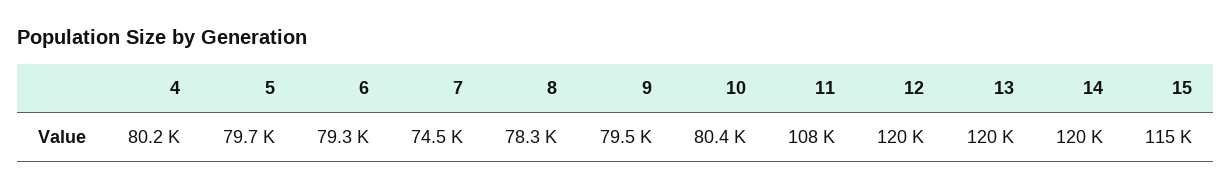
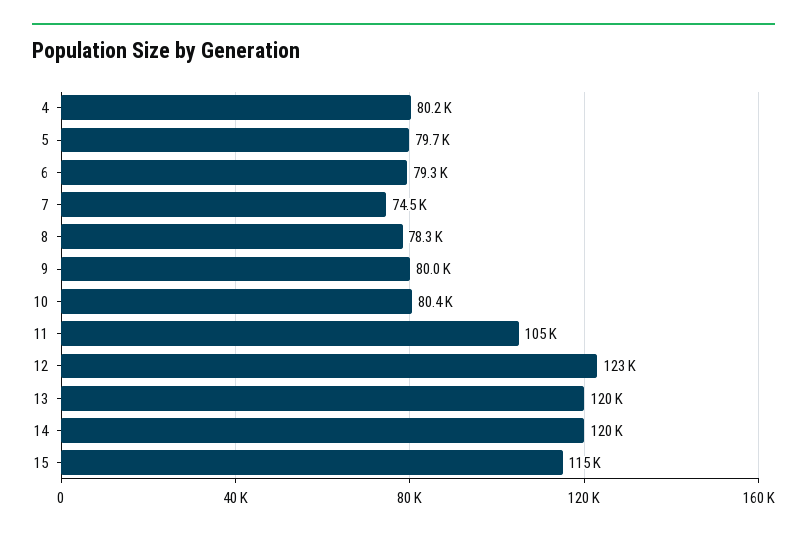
  {
    "4": 80200,
    "5": 79700,
    "6": 79300,
    "7": 74500,
    "8": 78300,
-   "9": 79500,
+   "9": 80000,
    "10": 80400,
-   "11": 108000,
+   "11": 105000,
-   "12": 120000,
+   "12": 123000,
    "13": 120000,
    "14": 120000,
    "15": 115000
  }

